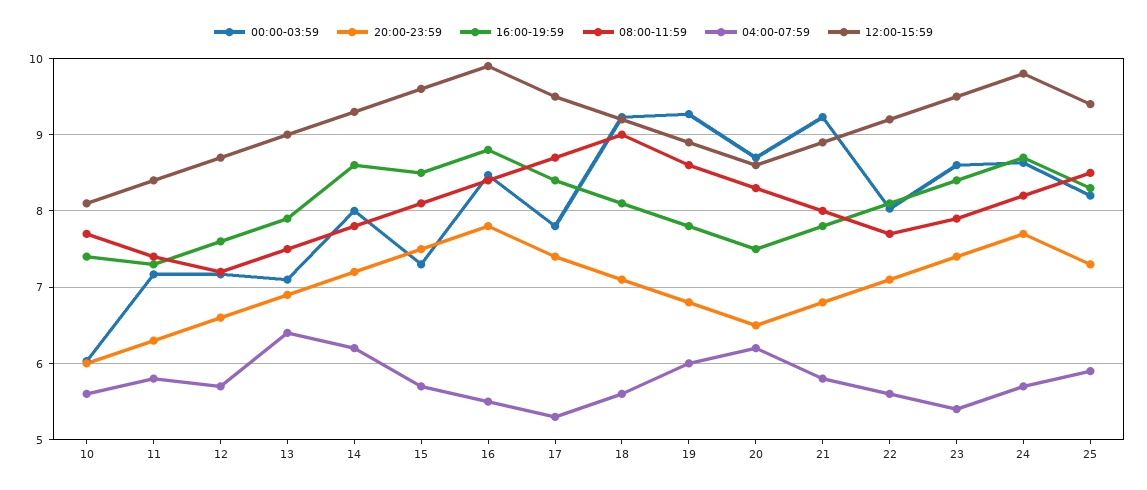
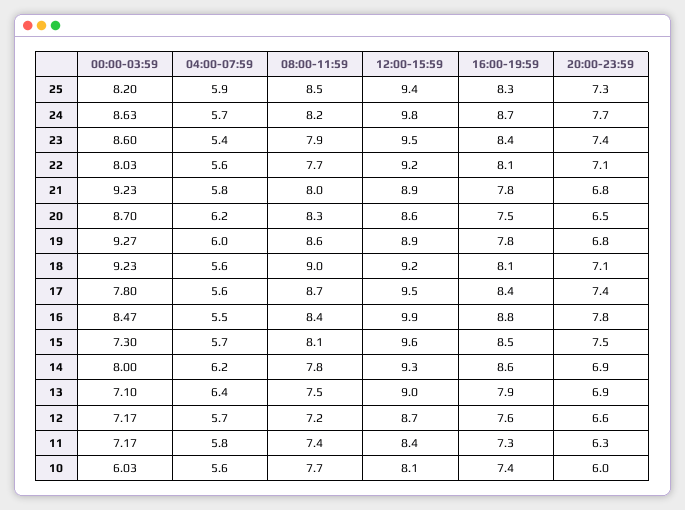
  {
    "00:00-03:59": {
      "10": 6.03,
      "11": 7.17,
      "12": 7.17,
      "13": 7.1,
      "14": 8,
      "15": 7.3,
      "16": 8.47,
      "17": 7.8,
      "18": 9.23,
      "19": 9.27,
      "20": 8.7,
      "21": 9.23,
      "22": 8.03,
      "23": 8.6,
      "24": 8.63,
      "25": 8.2
    },
    "20:00-23:59": {
      "10": 6,
      "11": 6.3,
      "12": 6.6,
      "13": 6.9,
-     "14": 7.2,
+     "14": 6.9,
      "15": 7.5,
      "16": 7.8,
      "17": 7.4,
      "18": 7.1,
      "19": 6.8,
      "20": 6.5,
      "21": 6.8,
      "22": 7.1,
      "23": 7.4,
      "24": 7.7,
      "25": 7.3
    },
    "16:00-19:59": {
      "10": 7.4,
      "11": 7.3,
      "12": 7.6,
      "13": 7.9,
      "14": 8.6,
      "15": 8.5,
      "16": 8.8,
      "17": 8.4,
      "18": 8.1,
      "19": 7.8,
      "20": 7.5,
      "21": 7.8,
      "22": 8.1,
      "23": 8.4,
      "24": 8.7,
      "25": 8.3
    },
    "08:00-11:59": {
      "10": 7.7,
      "11": 7.4,
      "12": 7.2,
      "13": 7.5,
      "14": 7.8,
      "15": 8.1,
      "16": 8.4,
      "17": 8.7,
      "18": 9,
      "19": 8.6,
      "20": 8.3,
      "21": 8,
      "22": 7.7,
      "23": 7.9,
      "24": 8.2,
      "25": 8.5
    },
    "04:00-07:59": {
      "10": 5.6,
      "11": 5.8,
      "12": 5.7,
      "13": 6.4,
      "14": 6.2,
      "15": 5.7,
      "16": 5.5,
-     "17": 5.3,
+     "17": 5.6,
      "18": 5.6,
      "19": 6,
      "20": 6.2,
      "21": 5.8,
      "22": 5.6,
      "23": 5.4,
      "24": 5.7,
      "25": 5.9
    },
    "12:00-15:59": {
      "10": 8.1,
      "11": 8.4,
      "12": 8.7,
      "13": 9,
      "14": 9.3,
      "15": 9.6,
      "16": 9.9,
      "17": 9.5,
      "18": 9.2,
      "19": 8.9,
      "20": 8.6,
      "21": 8.9,
      "22": 9.2,
      "23": 9.5,
      "24": 9.8,
      "25": 9.4
    }
  }

